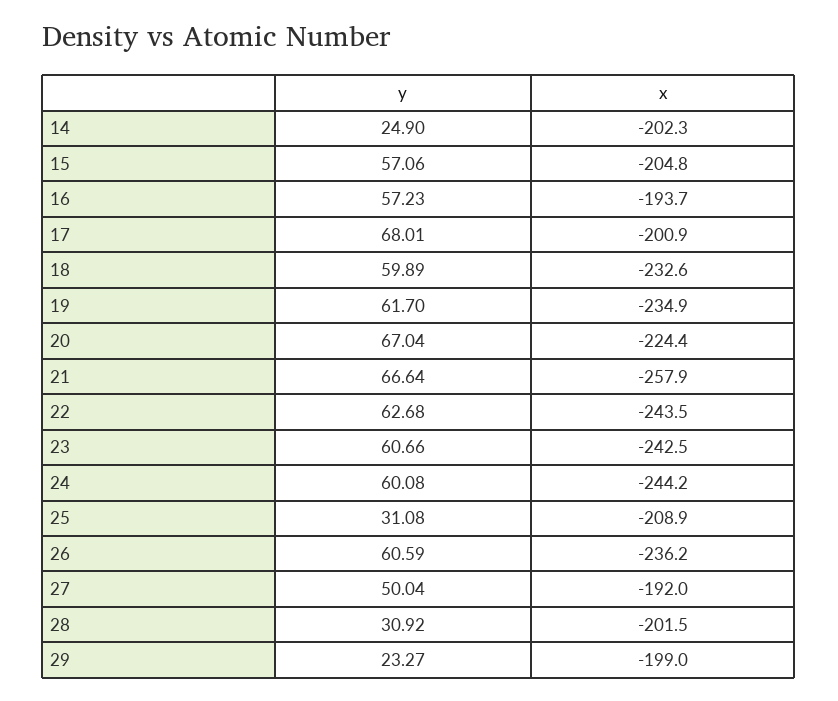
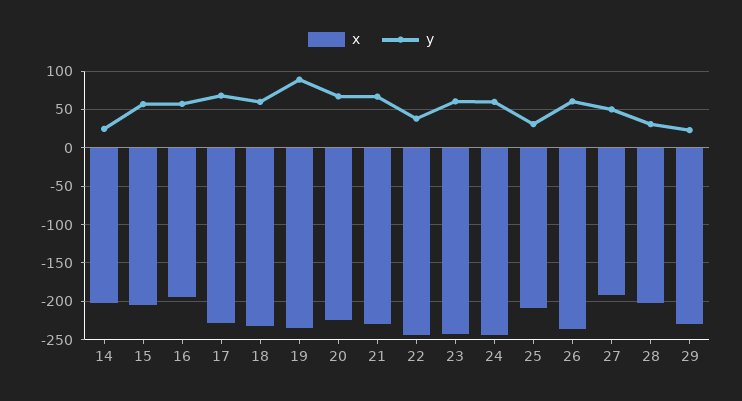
  {
    "y": {
      "14": 24.9,
      "15": 57.06,
      "16": 57.23,
      "17": 68.01,
      "18": 59.89,
-     "19": 61.7,
+     "19": 90,
      "20": 67.04,
      "21": 66.64,
-     "22": 62.68,
+     "22": 40,
      "23": 60.66,
      "24": 60.08,
      "25": 31.08,
      "26": 60.59,
      "27": 50.04,
      "28": 30.92,
      "29": 23.27
    },
    "x": {
      "14": -202.3,
      "15": -204.8,
      "16": -193.7,
-     "17": -200.9,
+     "17": -230,
      "18": -232.6,
      "19": -234.9,
      "20": -224.4,
-     "21": -257.9,
+     "21": -230,
      "22": -243.5,
      "23": -242.5,
      "24": -244.2,
      "25": -208.9,
      "26": -236.2,
      "27": -192,
      "28": -201.5,
-     "29": -199
+     "29": -230
    }
  }

